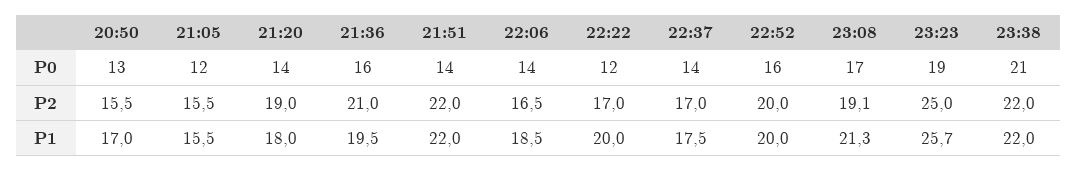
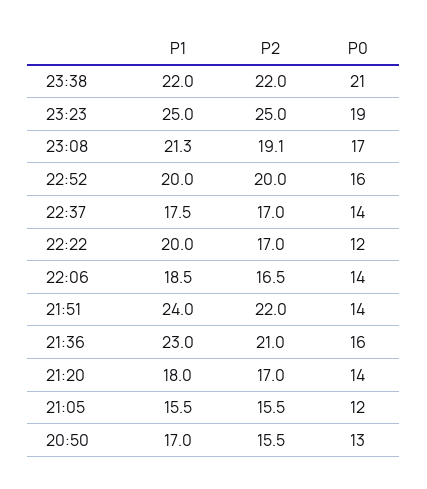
  {
    "20:50": {
      "P0": 13,
      "P2": 15.5,
      "P1": 17
    },
    "21:05": {
      "P0": 12,
      "P2": 15.5,
      "P1": 15.5
    },
    "21:20": {
      "P0": 14,
-     "P2": 19,
+     "P2": 17,
      "P1": 18
    },
    "21:36": {
      "P0": 16,
      "P2": 21,
-     "P1": 19.5
+     "P1": 23
    },
    "21:51": {
      "P0": 14,
      "P2": 22,
-     "P1": 22
+     "P1": 24
    },
    "22:06": {
      "P0": 14,
      "P2": 16.5,
      "P1": 18.5
    },
    "22:22": {
      "P0": 12,
      "P2": 17,
      "P1": 20
    },
    "22:37": {
      "P0": 14,
      "P2": 17,
      "P1": 17.5
    },
    "22:52": {
      "P0": 16,
      "P2": 20,
      "P1": 20
    },
    "23:08": {
      "P0": 17,
      "P2": 19.1,
      "P1": 21.3
    },
    "23:23": {
      "P0": 19,
      "P2": 25,
-     "P1": 25.7
+     "P1": 25
    },
    "23:38": {
      "P0": 21,
      "P2": 22,
      "P1": 22
    }
  }

